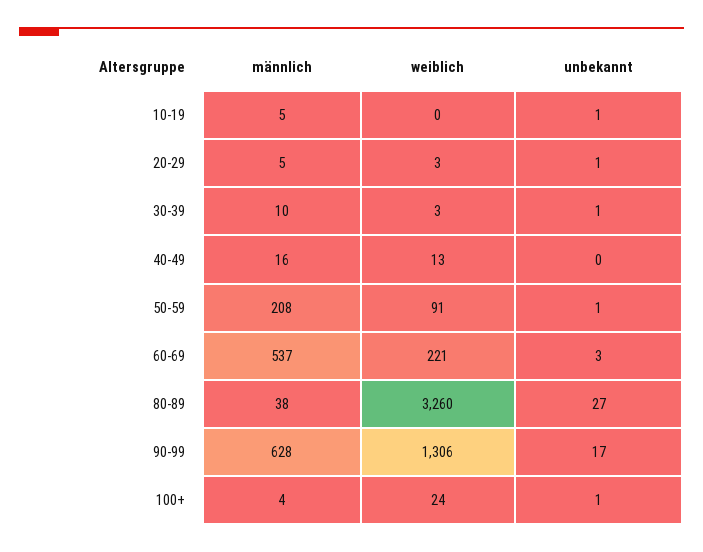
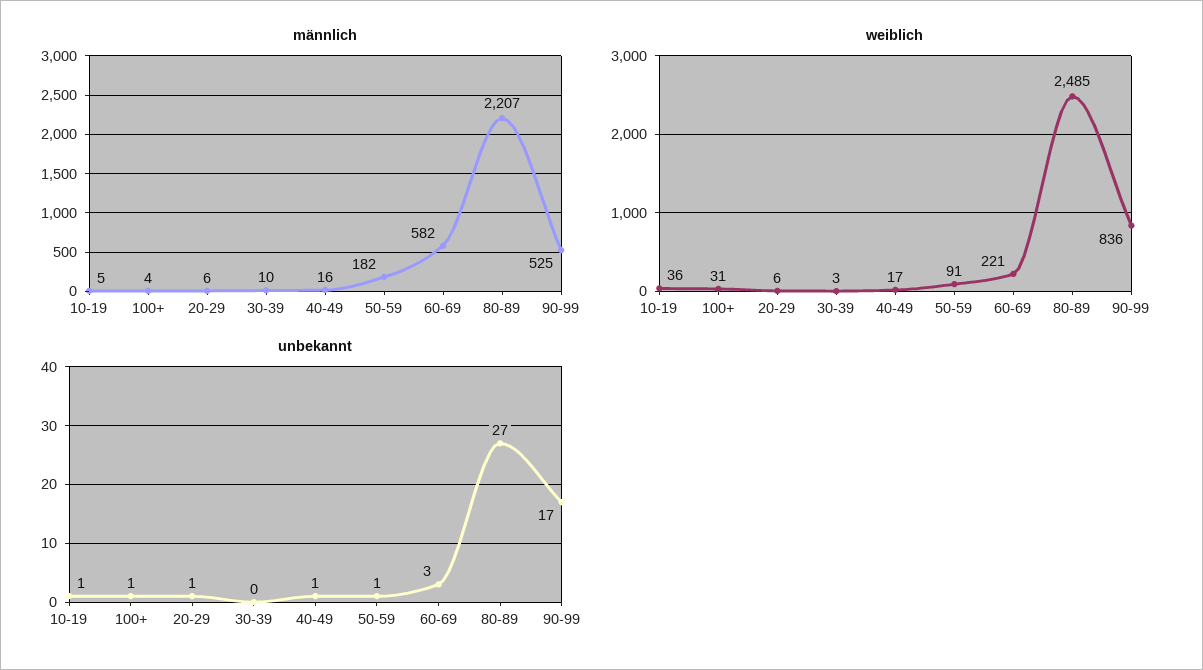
  {
    "männlich": {
      "10-19": 5,
-     "20-29": 5,
+     "20-29": 6,
      "30-39": 10,
      "40-49": 16,
-     "50-59": 208,
+     "50-59": 182,
-     "60-69": 537,
+     "60-69": 582,
-     "80-89": 38,
+     "80-89": 2207,
-     "90-99": 628,
+     "90-99": 525,
      "100+": 4
    },
    "weiblich": {
-     "10-19": 0,
+     "10-19": 36,
-     "20-29": 3,
+     "20-29": 6,
      "30-39": 3,
-     "40-49": 13,
+     "40-49": 17,
      "50-59": 91,
      "60-69": 221,
-     "80-89": 3260,
+     "80-89": 2485,
-     "90-99": 1306,
+     "90-99": 836,
-     "100+": 24
+     "100+": 31
    },
    "unbekannt": {
      "10-19": 1,
      "20-29": 1,
-     "30-39": 1,
+     "30-39": 0,
-     "40-49": 0,
+     "40-49": 1,
      "50-59": 1,
      "60-69": 3,
      "80-89": 27,
      "90-99": 17,
      "100+": 1
    }
  }

